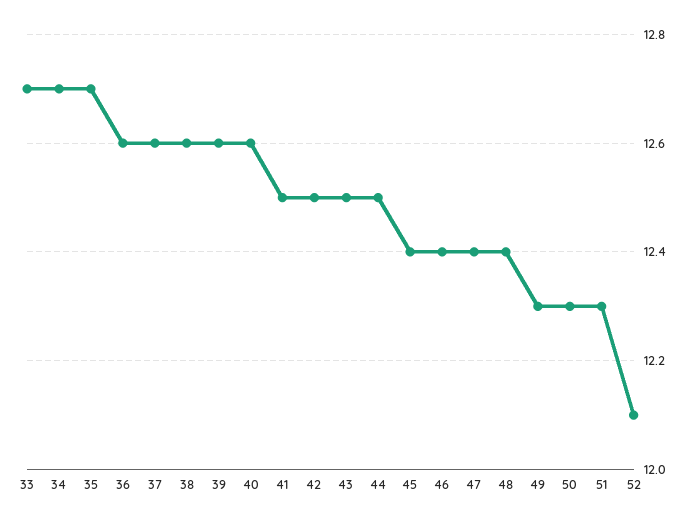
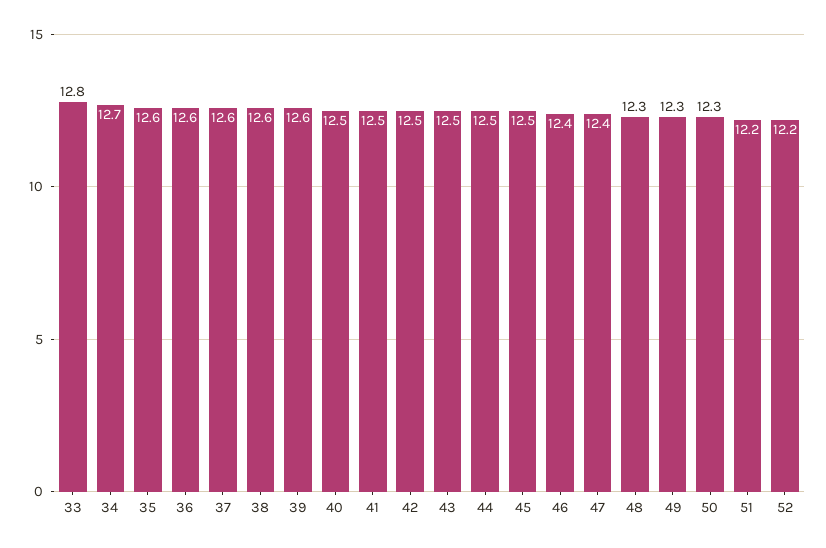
  {
-   "33": 12.7,
+   "33": 12.8,
    "34": 12.7,
-   "35": 12.7,
+   "35": 12.6,
    "36": 12.6,
    "37": 12.6,
    "38": 12.6,
    "39": 12.6,
-   "40": 12.6,
+   "40": 12.5,
    "41": 12.5,
    "42": 12.5,
    "43": 12.5,
    "44": 12.5,
-   "45": 12.4,
+   "45": 12.5,
    "46": 12.4,
    "47": 12.4,
-   "48": 12.4,
+   "48": 12.3,
    "49": 12.3,
    "50": 12.3,
-   "51": 12.3,
+   "51": 12.2,
-   "52": 12.1
+   "52": 12.2
  }

